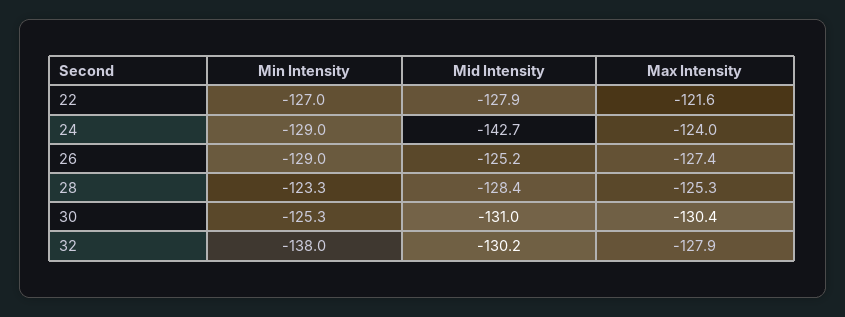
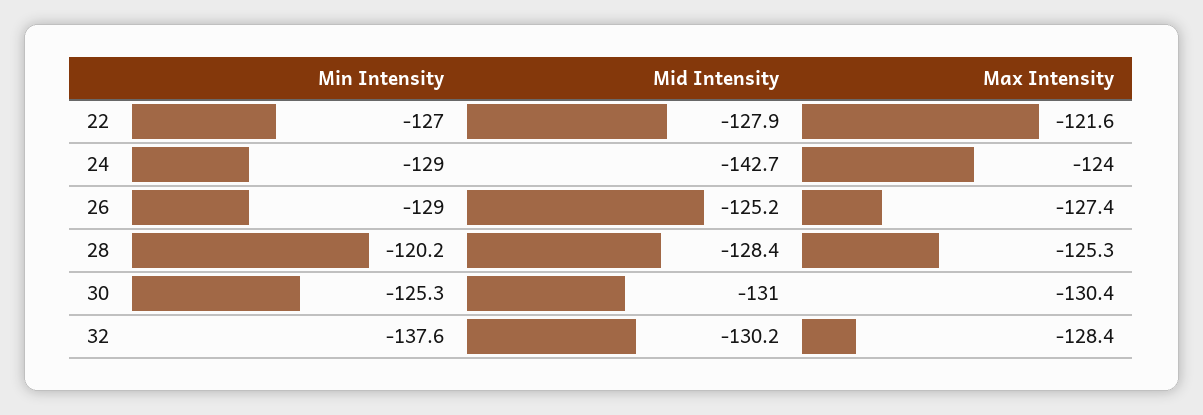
  {
    "Min Intensity": {
      "22": -127,
      "24": -129,
      "26": -129,
-     "28": -123.3,
+     "28": -120.2,
      "30": -125.3,
-     "32": -138
+     "32": -137.6
    },
    "Mid Intensity": {
      "22": -127.9,
      "24": -142.7,
      "26": -125.2,
      "28": -128.4,
      "30": -131,
      "32": -130.2
    },
    "Max Intensity": {
      "22": -121.6,
      "24": -124,
      "26": -127.4,
      "28": -125.3,
      "30": -130.4,
-     "32": -127.9
+     "32": -128.4
    }
  }

